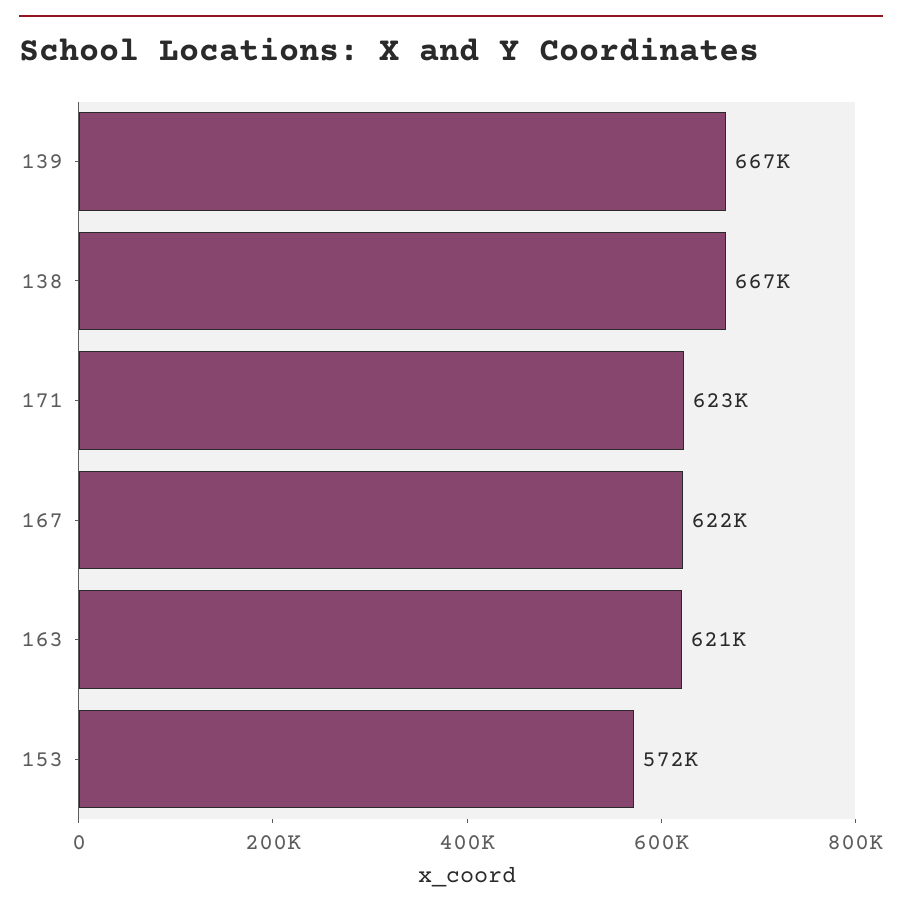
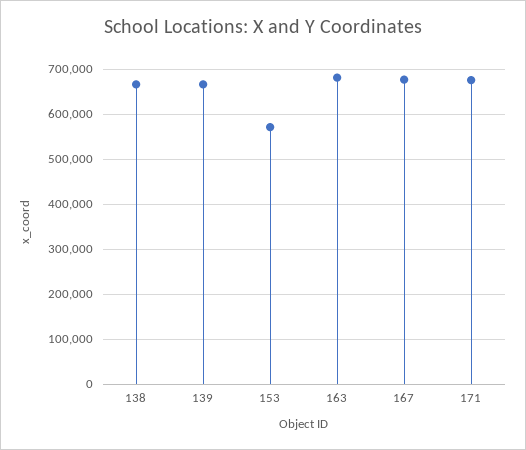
  {
    "139": 667000,
    "138": 667000,
-   "171": 623000,
+   "171": 680000,
-   "167": 622000,
+   "167": 680000,
-   "163": 621000,
+   "163": 680000,
    "153": 572000
  }

